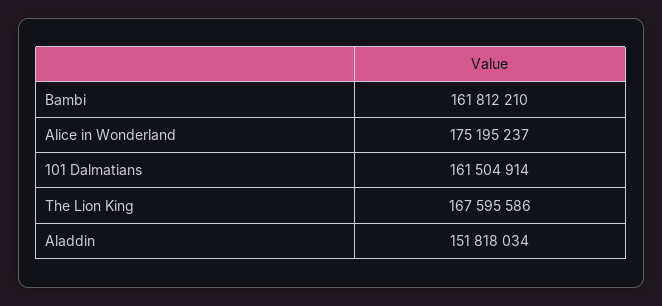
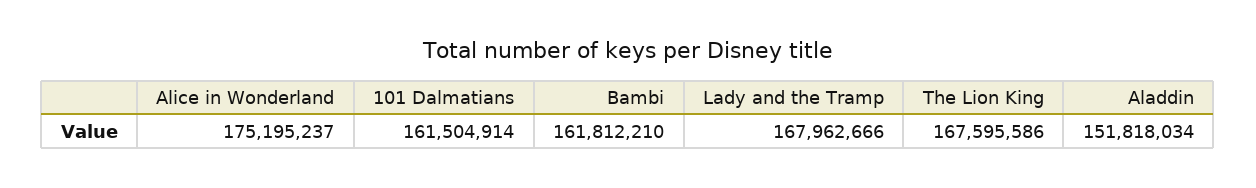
  {
    "Bambi": 161812210,
    "Alice in Wonderland": 175195237,
    "101 Dalmatians": 161504914,
    "The Lion King": 167595586,
-   "Aladdin": 151818034
+   "Aladdin": 151818034,
+   "Lady and the Tramp": 167962666
  }

